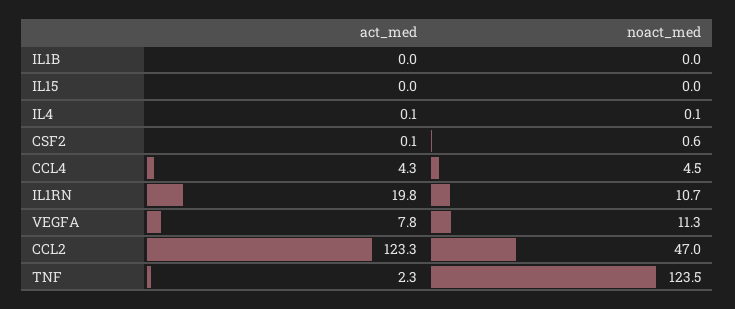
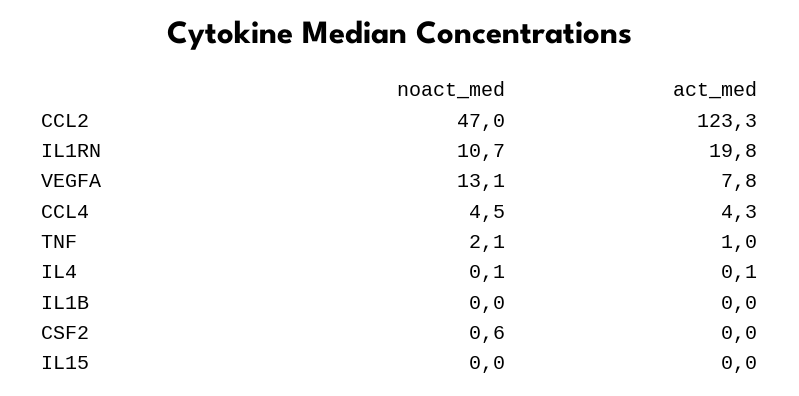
  {
    "act_med": {
      "IL1B": 0,
      "IL15": 0,
      "IL4": 0.1,
-     "CSF2": 0.1,
+     "CSF2": 0,
      "CCL4": 4.3,
      "IL1RN": 19.8,
      "VEGFA": 7.8,
      "CCL2": 123.3,
-     "TNF": 2.3
+     "TNF": 1
    },
    "noact_med": {
      "IL1B": 0,
      "IL15": 0,
      "IL4": 0.1,
      "CSF2": 0.6,
      "CCL4": 4.5,
      "IL1RN": 10.7,
-     "VEGFA": 11.3,
+     "VEGFA": 13.1,
      "CCL2": 47,
-     "TNF": 123.5
+     "TNF": 2.1
    }
  }

